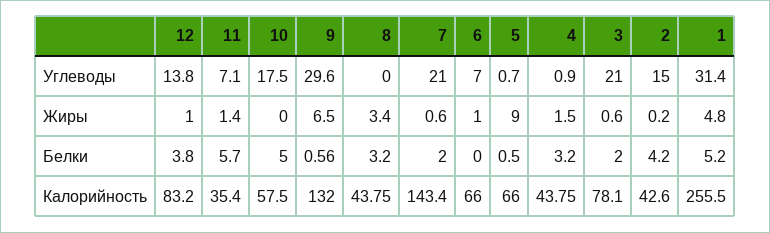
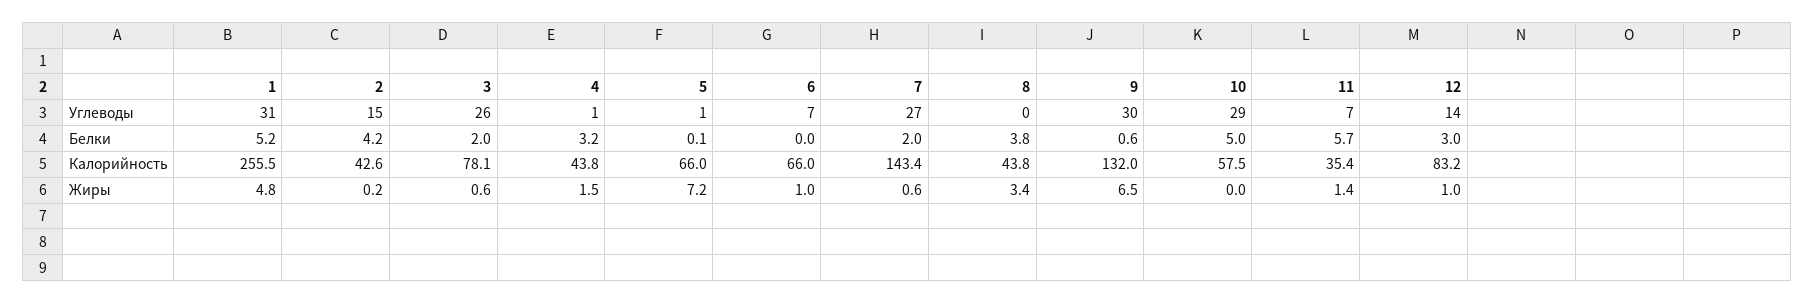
  {
    "12": {
      "Углеводы": 13.8,
      "Жиры": 1,
-     "Белки": 3.8,
+     "Белки": 3,
      "Калорийность": 83.2
    },
    "11": {
      "Углеводы": 7.1,
      "Жиры": 1.4,
      "Белки": 5.7,
      "Калорийность": 35.4
    },
    "10": {
-     "Углеводы": 17.5,
+     "Углеводы": 29,
      "Жиры": 0,
      "Белки": 5,
      "Калорийность": 57.5
    },
    "9": {
      "Углеводы": 29.6,
      "Жиры": 6.5,
      "Белки": 0.56,
      "Калорийность": 132
    },
    "8": {
      "Углеводы": 0,
      "Жиры": 3.4,
-     "Белки": 3.2,
+     "Белки": 3.8,
      "Калорийность": 43.75
    },
    "7": {
-     "Углеводы": 21,
+     "Углеводы": 27,
      "Жиры": 0.6,
      "Белки": 2,
      "Калорийность": 143.4
    },
    "6": {
      "Углеводы": 7,
      "Жиры": 1,
      "Белки": 0,
      "Калорийность": 66
    },
    "5": {
      "Углеводы": 0.7,
-     "Жиры": 9,
+     "Жиры": 7.2,
-     "Белки": 0.5,
+     "Белки": 0.1,
      "Калорийность": 66
    },
    "4": {
      "Углеводы": 0.9,
      "Жиры": 1.5,
      "Белки": 3.2,
      "Калорийность": 43.75
    },
    "3": {
-     "Углеводы": 21,
+     "Углеводы": 26,
      "Жиры": 0.6,
      "Белки": 2,
      "Калорийность": 78.1
    },
    "2": {
      "Углеводы": 15,
      "Жиры": 0.2,
      "Белки": 4.2,
      "Калорийность": 42.6
    },
    "1": {
      "Углеводы": 31.4,
      "Жиры": 4.8,
      "Белки": 5.2,
      "Калорийность": 255.5
    }
  }

